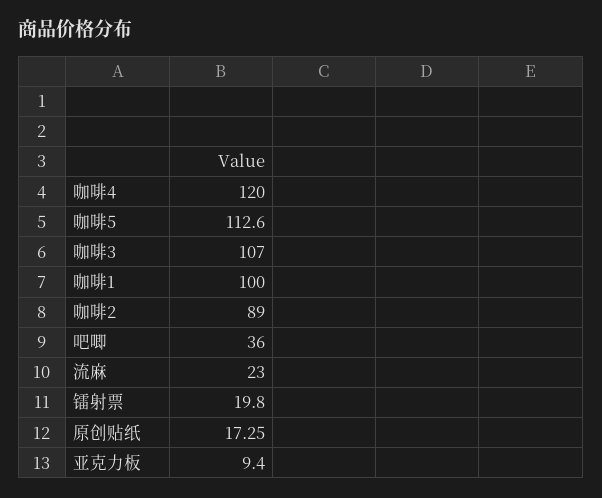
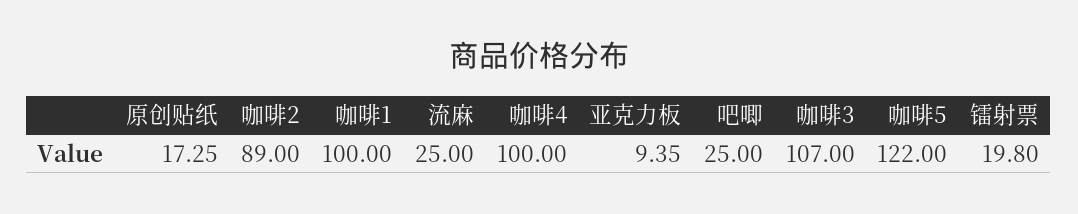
  {
-   "咖啡4": 120,
+   "咖啡4": 100,
-   "咖啡5": 112.6,
+   "咖啡5": 122,
    "咖啡3": 107,
    "咖啡1": 100,
    "咖啡2": 89,
-   "吧唧": 36,
+   "吧唧": 25,
-   "流麻": 23,
+   "流麻": 25,
    "镭射票": 19.8,
    "原创贴纸": 17.25,
-   "亚克力板": 9.4
+   "亚克力板": 9.35
  }

